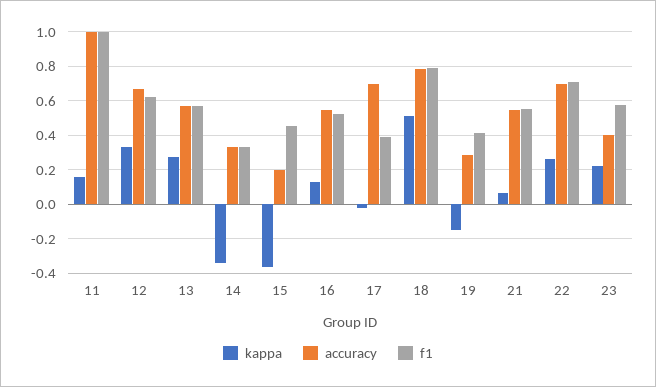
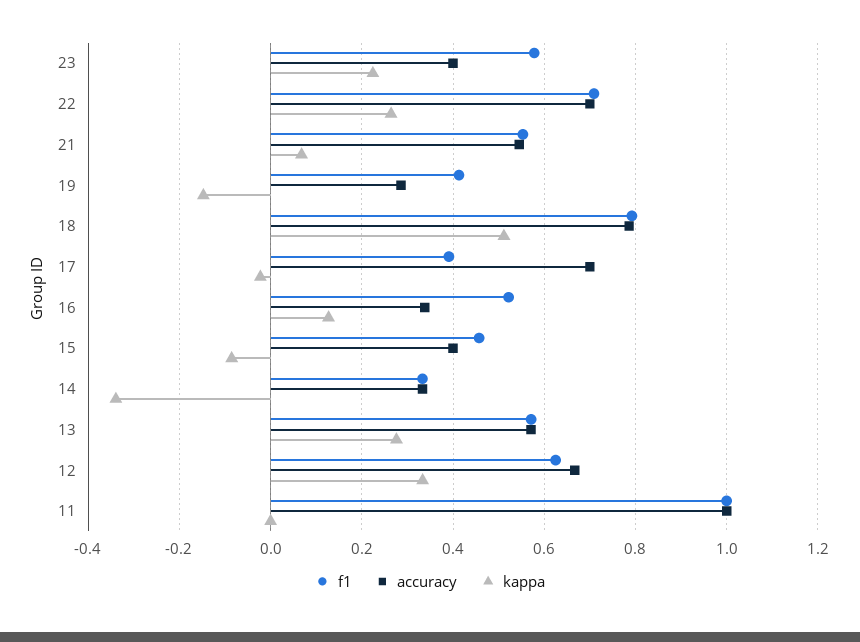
  {
    "kappa": {
-     "11": 0.15,
+     "11": 0,
      "12": 0.34,
      "13": 0.28,
      "14": -0.34,
-     "15": -0.35,
+     "15": -0.08,
      "16": 0.12,
      "17": -0.02,
      "18": 0.52,
      "19": -0.14,
      "21": 0.06,
      "22": 0.26,
      "23": 0.22
    },
    "accuracy": {
      "11": 1,
      "12": 0.66,
      "13": 0.58,
      "14": 0.34,
-     "15": 0.2,
+     "15": 0.4,
-     "16": 0.55,
+     "16": 0.34,
      "17": 0.7,
      "18": 0.78,
      "19": 0.28,
      "21": 0.54,
      "22": 0.7,
      "23": 0.4
    },
    "f1": {
      "11": 1,
      "12": 0.62,
      "13": 0.58,
      "14": 0.34,
      "15": 0.46,
      "16": 0.52,
      "17": 0.4,
      "18": 0.8,
      "19": 0.42,
      "21": 0.56,
      "22": 0.7,
      "23": 0.58
    }
  }

